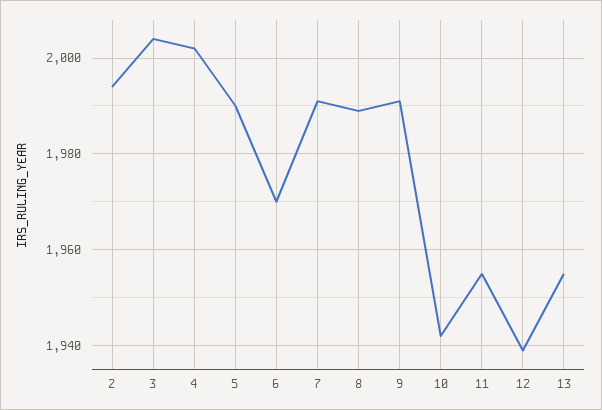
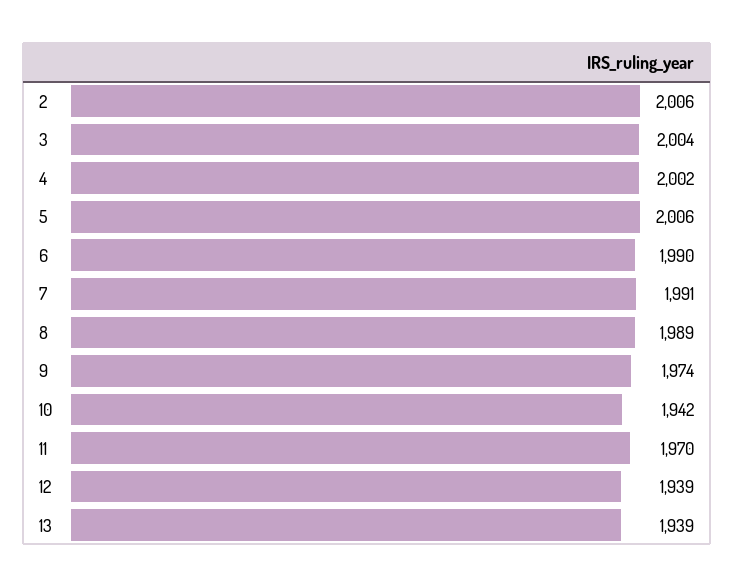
  {
-   "2": 1995,
+   "2": 2006,
    "3": 2004,
    "4": 2002,
-   "5": 1990,
+   "5": 2006,
-   "6": 1970,
+   "6": 1990,
    "7": 1991,
    "8": 1989,
-   "9": 1990,
+   "9": 1974,
    "10": 1942,
-   "11": 1955,
+   "11": 1970,
    "12": 1939,
-   "13": 1955
+   "13": 1939
  }

